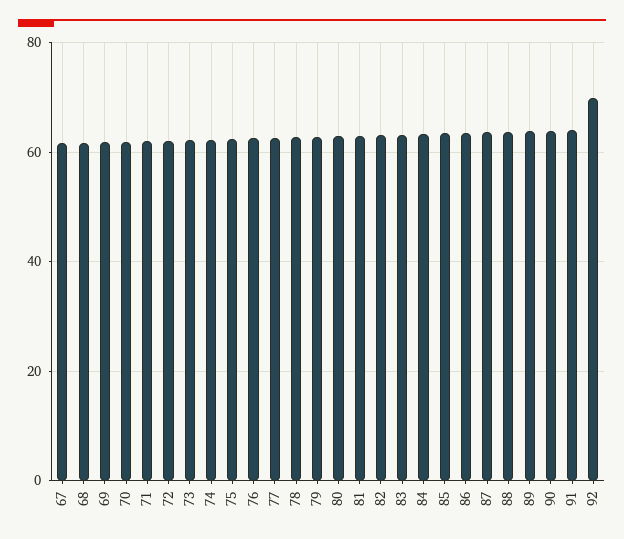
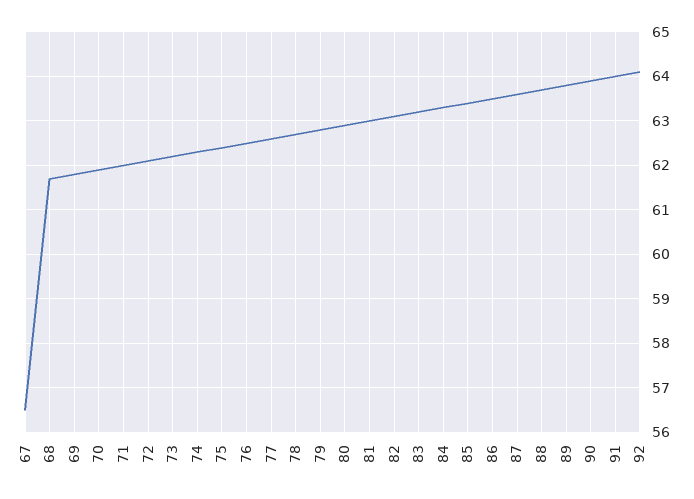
  {
-   "67": 62,
+   "67": 56.5,
    "68": 61.5,
    "69": 62,
    "70": 62,
    "71": 62,
    "72": 62,
    "73": 62,
    "74": 62.5,
    "75": 62.5,
    "76": 62.5,
    "77": 62.5,
    "78": 62.5,
    "79": 63,
    "80": 63,
    "81": 63,
    "82": 63,
    "83": 63,
    "84": 63.5,
    "85": 63.5,
    "86": 63.5,
    "87": 63.5,
    "88": 63.5,
    "89": 64,
    "90": 64,
    "91": 64,
-   "92": 70
+   "92": 64
  }

